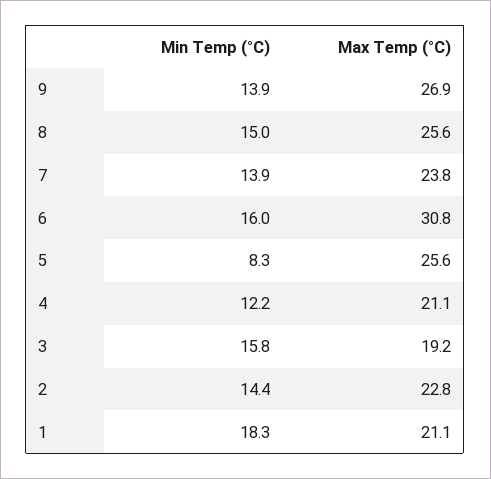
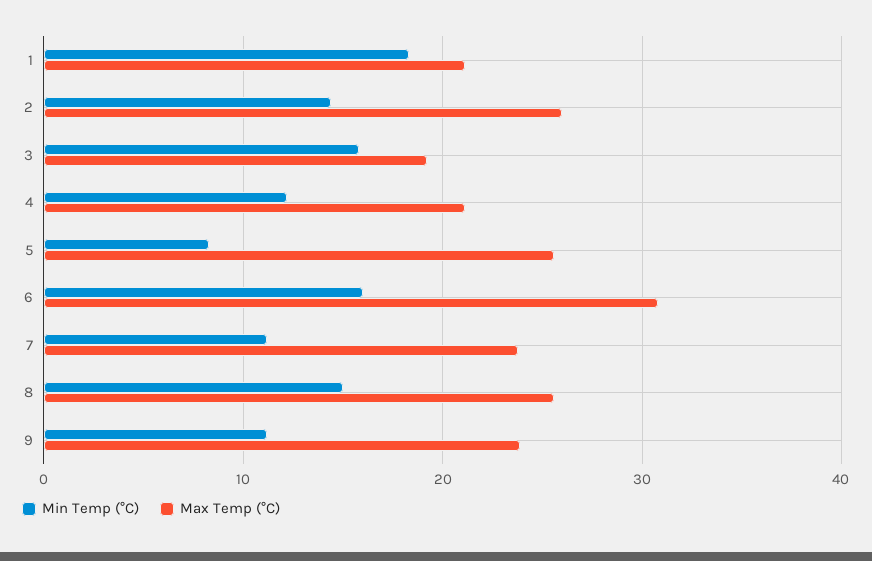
  {
    "Min Temp (°C)": {
-     "9": 13.9,
+     "9": 11,
      "8": 15,
-     "7": 13.9,
+     "7": 11,
      "6": 16,
      "5": 8.3,
      "4": 12.2,
      "3": 15.8,
      "2": 14.4,
      "1": 18.3
    },
    "Max Temp (°C)": {
-     "9": 26.9,
+     "9": 24,
      "8": 25.6,
      "7": 23.8,
      "6": 30.8,
      "5": 25.6,
      "4": 21.1,
      "3": 19.2,
-     "2": 22.8,
+     "2": 26,
      "1": 21.1
    }
  }

